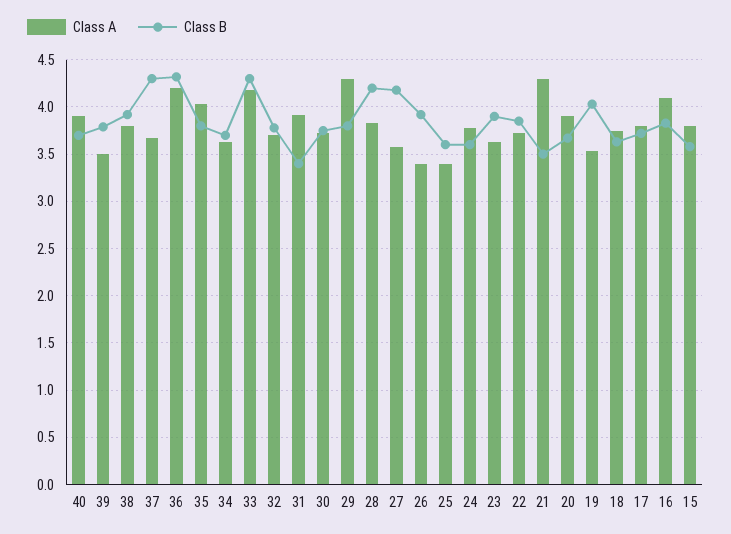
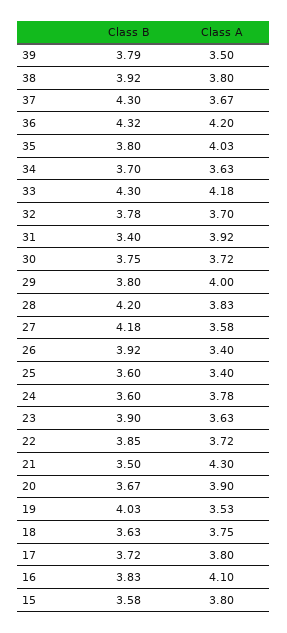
  {
    "Class A": {
-     "40": 3.9,
      "39": 3.5,
      "38": 3.8,
      "37": 3.67,
      "36": 4.2,
      "35": 4.03,
      "34": 3.63,
      "33": 4.18,
      "32": 3.7,
      "31": 3.92,
      "30": 3.72,
-     "29": 4.3,
+     "29": 4,
      "28": 3.83,
      "27": 3.58,
      "26": 3.4,
      "25": 3.4,
      "24": 3.78,
      "23": 3.63,
      "22": 3.72,
      "21": 4.3,
      "20": 3.9,
      "19": 3.53,
      "18": 3.75,
      "17": 3.8,
      "16": 4.1,
      "15": 3.8
    },
    "Class B": {
-     "40": 3.7,
      "39": 3.79,
      "38": 3.92,
      "37": 4.3,
      "36": 4.32,
      "35": 3.8,
      "34": 3.7,
      "33": 4.3,
      "32": 3.78,
      "31": 3.4,
      "30": 3.75,
      "29": 3.8,
      "28": 4.2,
      "27": 4.18,
      "26": 3.92,
      "25": 3.6,
      "24": 3.6,
      "23": 3.9,
      "22": 3.85,
      "21": 3.5,
      "20": 3.67,
      "19": 4.03,
      "18": 3.63,
      "17": 3.72,
      "16": 3.83,
      "15": 3.58
    }
  }

